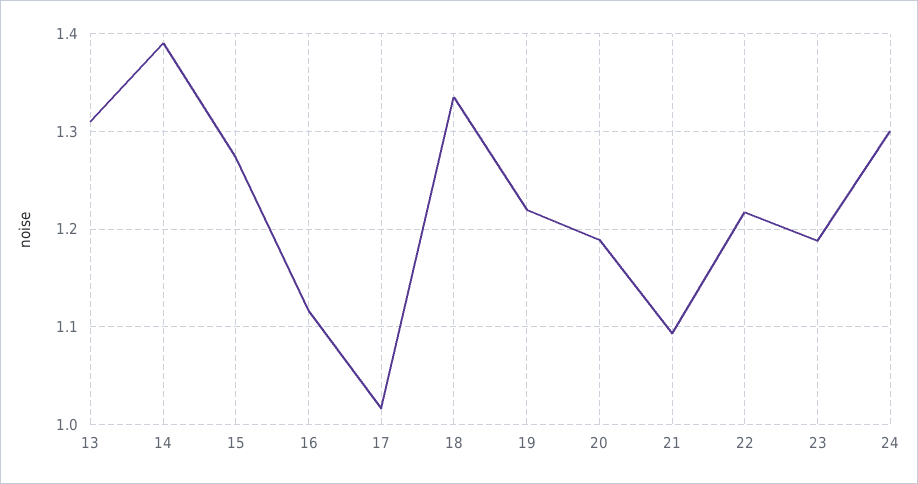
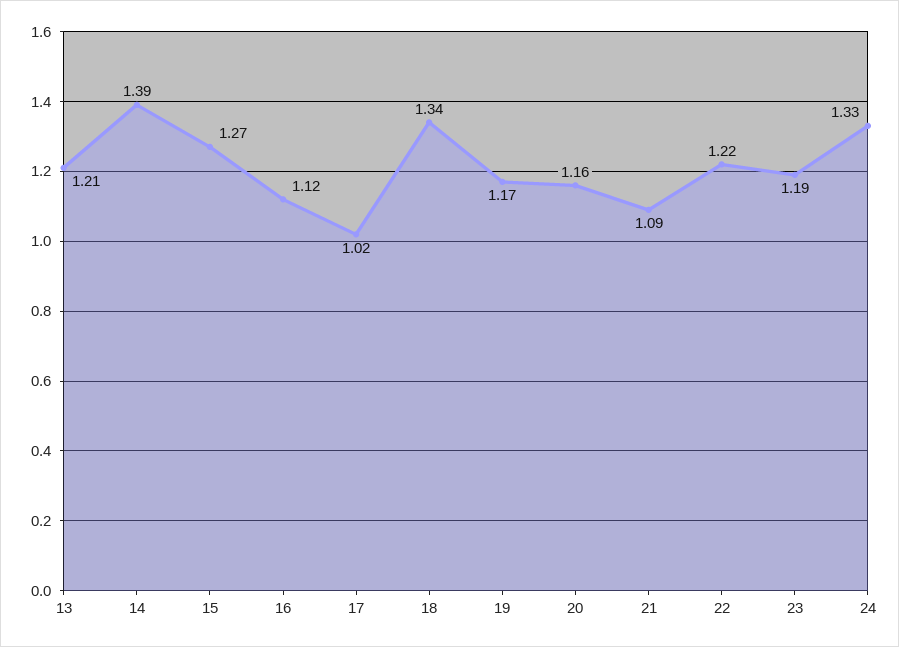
  {
-   "13": 1.31,
+   "13": 1.21,
    "14": 1.39,
    "15": 1.27,
    "16": 1.12,
    "17": 1.02,
    "18": 1.34,
-   "19": 1.22,
+   "19": 1.17,
-   "20": 1.19,
+   "20": 1.16,
    "21": 1.09,
    "22": 1.22,
    "23": 1.19,
-   "24": 1.3
+   "24": 1.33
  }

